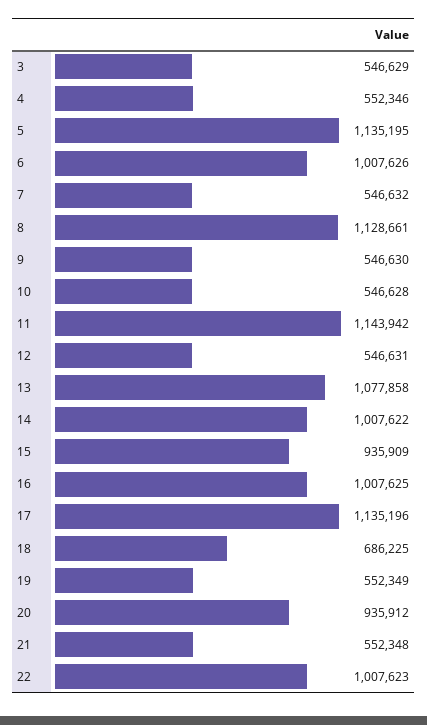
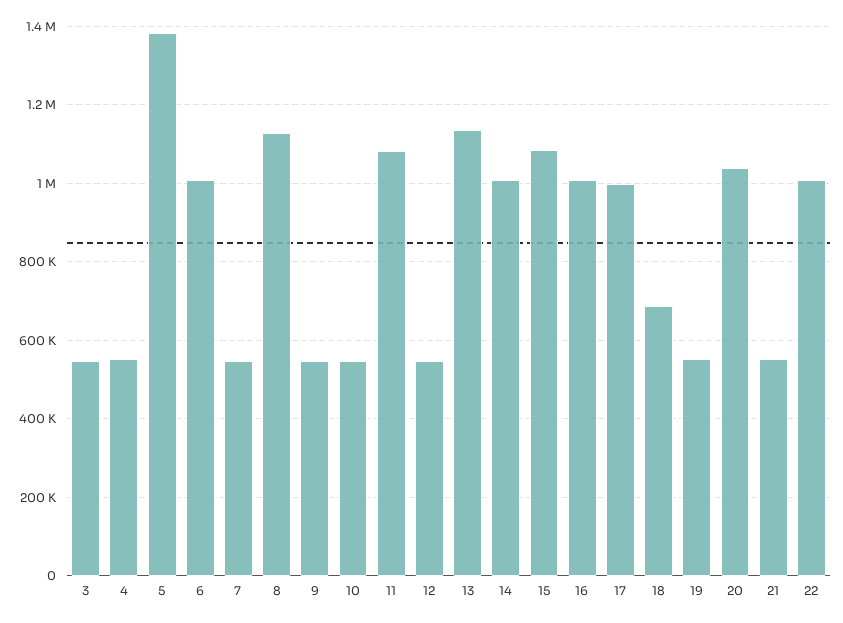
  {
    "3": 546629,
    "4": 552346,
-   "5": 1135195,
+   "5": 1380000,
    "6": 1007626,
    "7": 546632,
    "8": 1128661,
    "9": 546630,
    "10": 546628,
-   "11": 1143942,
+   "11": 1080000,
    "12": 546631,
-   "13": 1077858,
+   "13": 1140000,
    "14": 1007622,
-   "15": 935909,
+   "15": 1080000,
    "16": 1007625,
-   "17": 1135196,
+   "17": 1000000,
    "18": 686225,
    "19": 552349,
-   "20": 935912,
+   "20": 1040000,
    "21": 552348,
    "22": 1007623
  }

